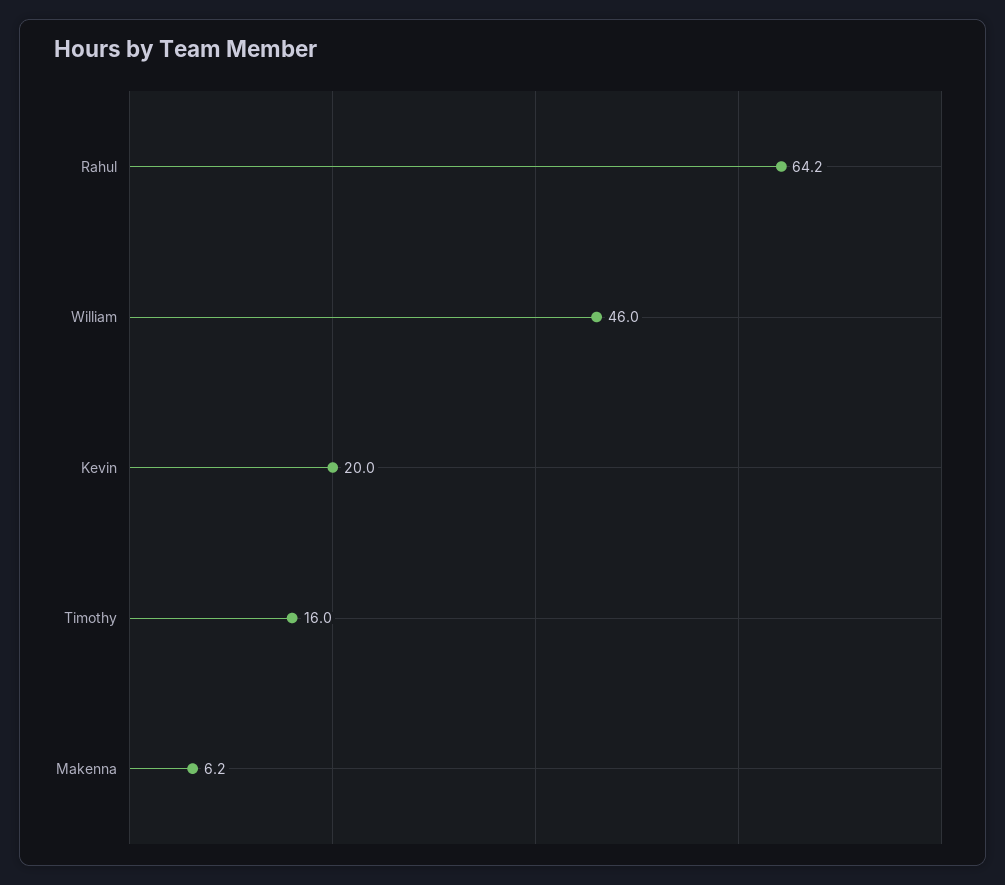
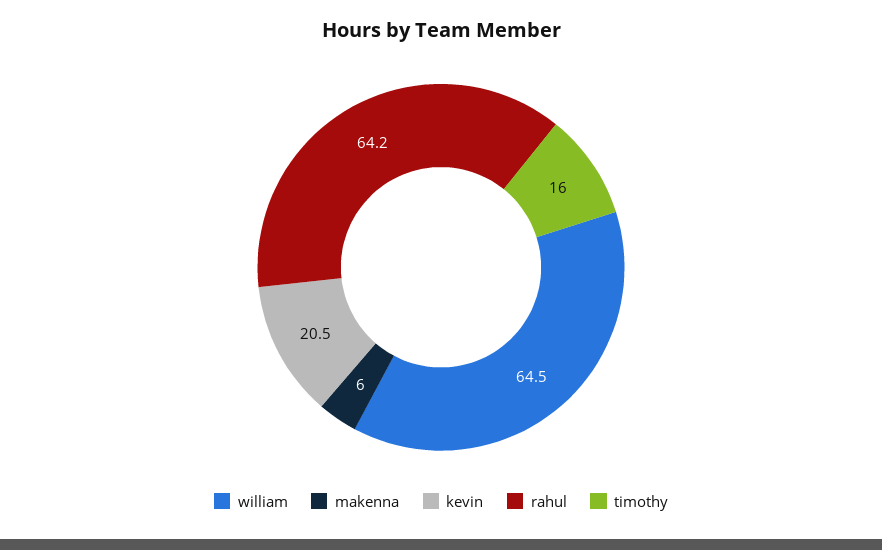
  {
    "Rahul": 64.2,
-   "William": 46,
+   "William": 64.5,
-   "Kevin": 20,
+   "Kevin": 20.5,
    "Timothy": 16,
-   "Makenna": 6.2
+   "Makenna": 6
  }

